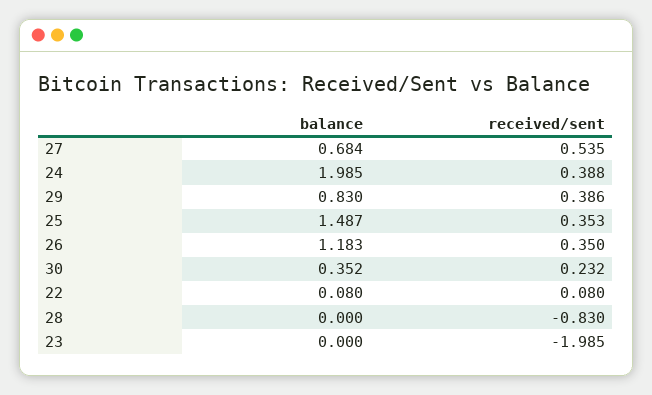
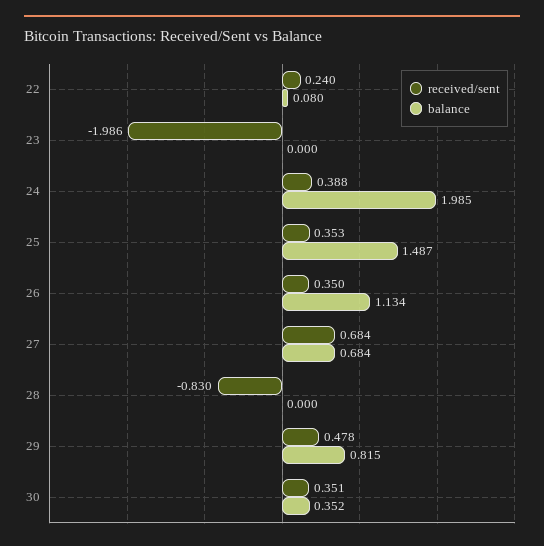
  {
    "balance": {
      "27": 0.684,
      "24": 1.985,
-     "29": 0.83,
+     "29": 0.815,
      "25": 1.487,
-     "26": 1.183,
+     "26": 1.134,
      "30": 0.352,
      "22": 0.08,
      "28": 0,
      "23": 0
    },
    "received/sent": {
-     "27": 0.535,
+     "27": 0.684,
      "24": 0.388,
-     "29": 0.386,
+     "29": 0.478,
      "25": 0.353,
      "26": 0.35,
-     "30": 0.232,
+     "30": 0.351,
-     "22": 0.08,
+     "22": 0.24,
      "28": -0.83,
-     "23": -1.985
+     "23": -1.986
    }
  }

